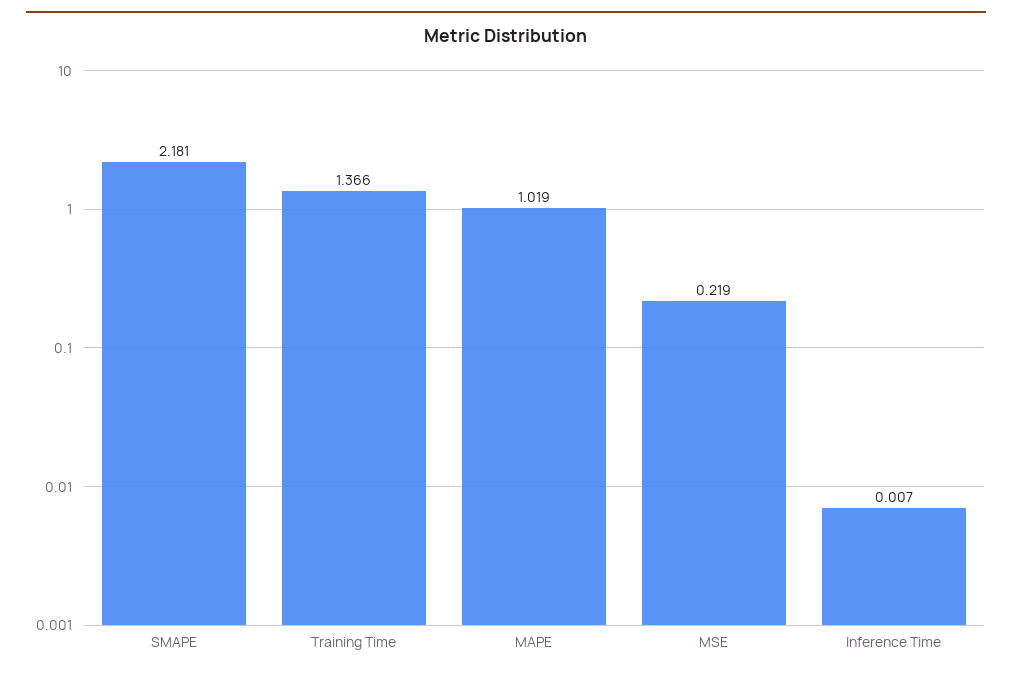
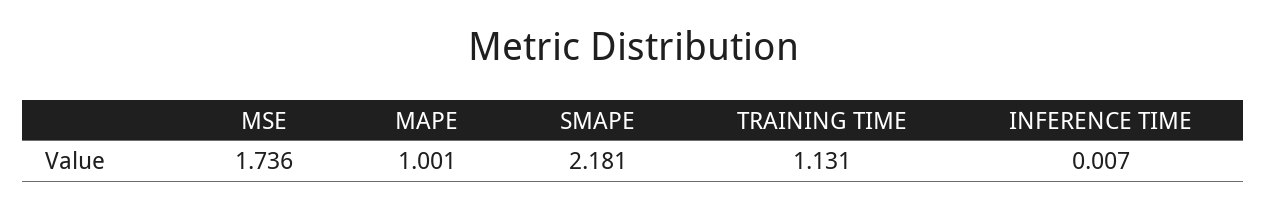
  {
    "SMAPE": 2.181,
-   "Training Time": 1.366,
+   "Training Time": 1.131,
-   "MAPE": 1.019,
+   "MAPE": 1.001,
-   "MSE": 0.219,
+   "MSE": 1.736,
    "Inference Time": 0.007
  }

